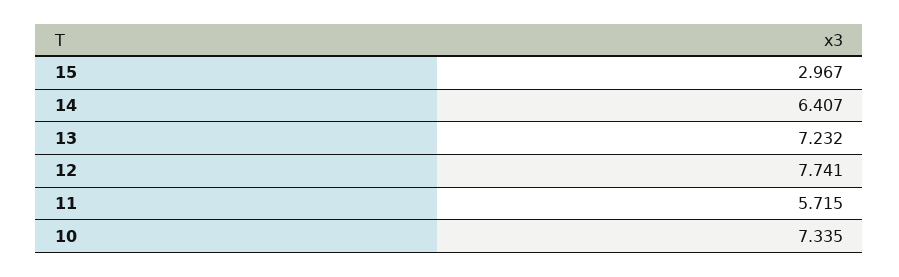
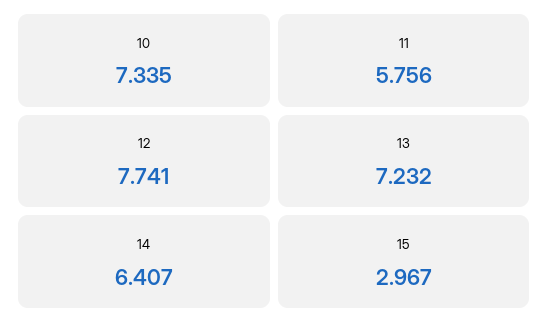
  {
    "15": 2.967,
    "14": 6.407,
    "13": 7.232,
    "12": 7.741,
-   "11": 5.715,
+   "11": 5.756,
    "10": 7.335
  }

